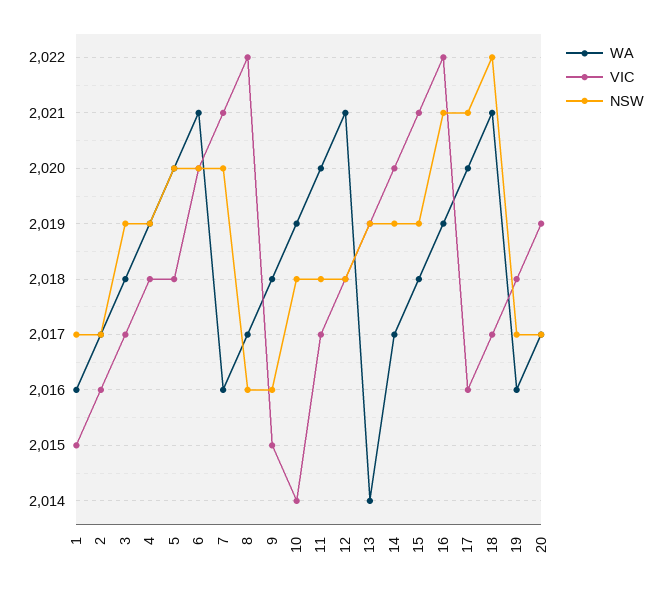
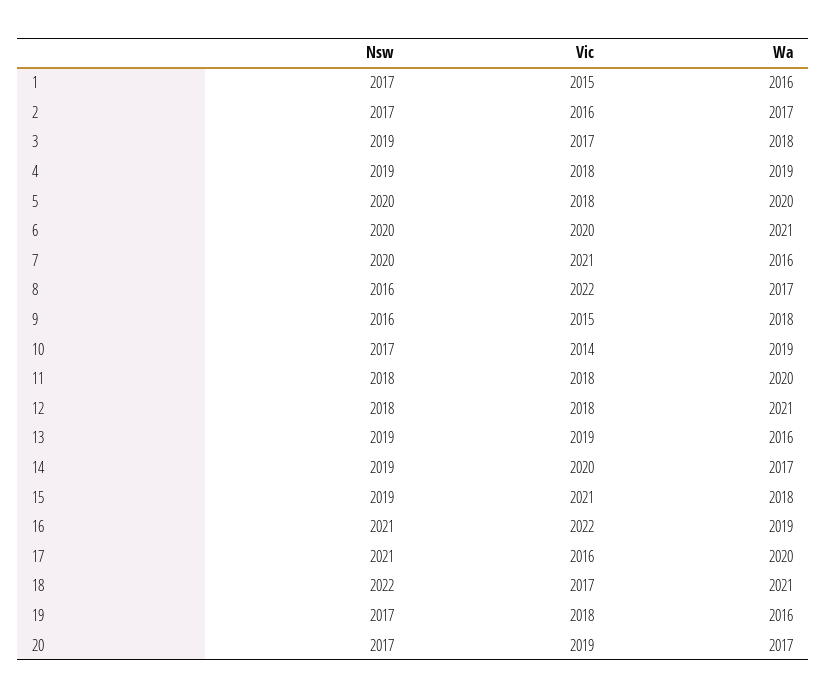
  {
    "WA": {
      "1": 2016,
      "2": 2017,
      "3": 2018,
      "4": 2019,
      "5": 2020,
      "6": 2021,
      "7": 2016,
      "8": 2017,
      "9": 2018,
      "10": 2019,
      "11": 2020,
      "12": 2021,
-     "13": 2014,
+     "13": 2016,
      "14": 2017,
      "15": 2018,
      "16": 2019,
      "17": 2020,
      "18": 2021,
      "19": 2016,
      "20": 2017
    },
    "VIC": {
      "1": 2015,
      "2": 2016,
      "3": 2017,
      "4": 2018,
      "5": 2018,
      "6": 2020,
      "7": 2021,
      "8": 2022,
      "9": 2015,
      "10": 2014,
-     "11": 2017,
+     "11": 2018,
      "12": 2018,
      "13": 2019,
      "14": 2020,
      "15": 2021,
      "16": 2022,
      "17": 2016,
      "18": 2017,
      "19": 2018,
      "20": 2019
    },
    "NSW": {
      "1": 2017,
      "2": 2017,
      "3": 2019,
      "4": 2019,
      "5": 2020,
      "6": 2020,
      "7": 2020,
      "8": 2016,
      "9": 2016,
-     "10": 2018,
+     "10": 2017,
      "11": 2018,
      "12": 2018,
      "13": 2019,
      "14": 2019,
      "15": 2019,
      "16": 2021,
      "17": 2021,
      "18": 2022,
      "19": 2017,
      "20": 2017
    }
  }

